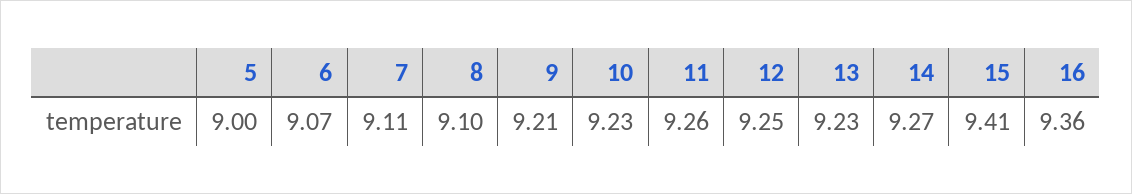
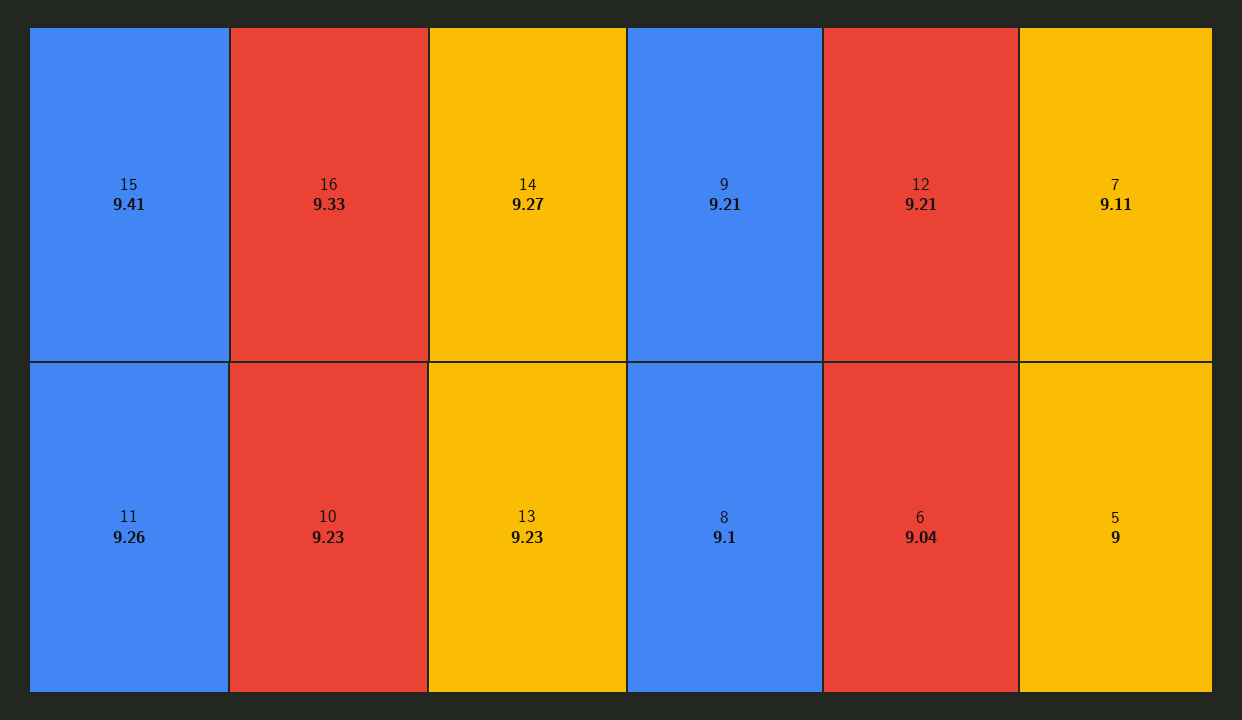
  {
    "5": 9,
-   "6": 9.07,
+   "6": 9.04,
    "7": 9.11,
    "8": 9.1,
    "9": 9.21,
    "10": 9.23,
    "11": 9.26,
-   "12": 9.25,
+   "12": 9.21,
    "13": 9.23,
    "14": 9.27,
    "15": 9.41,
-   "16": 9.36
+   "16": 9.33
  }

